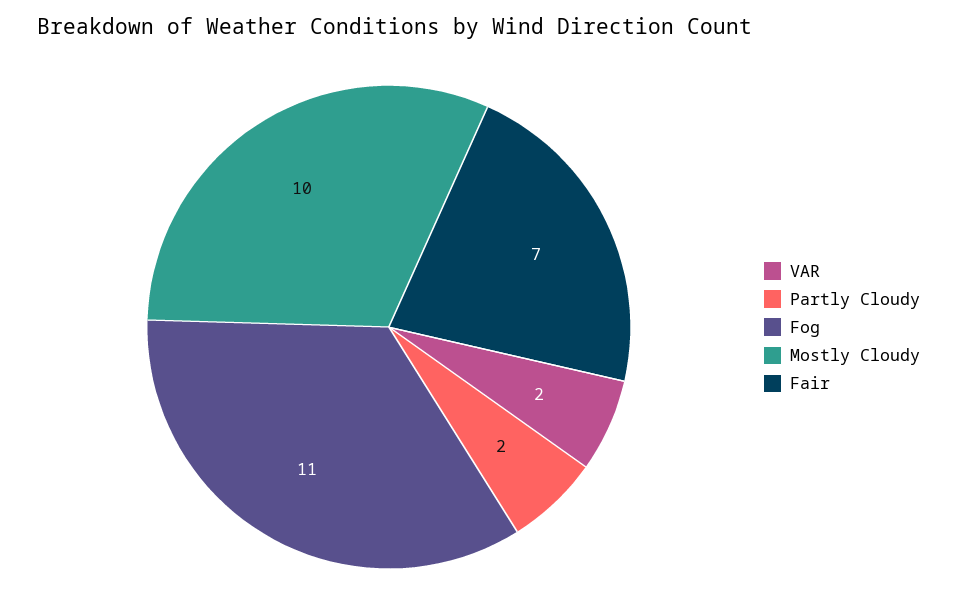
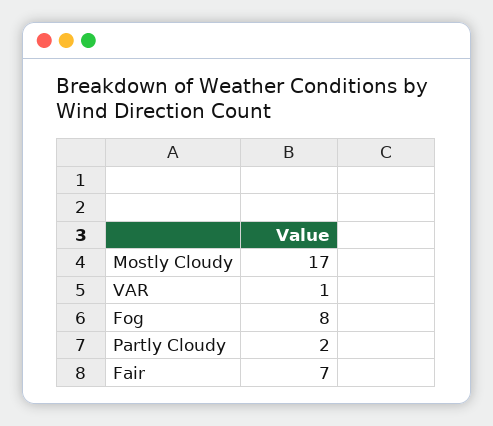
  {
-   "VAR": 2,
+   "VAR": 1,
    "Partly Cloudy": 2,
-   "Fog": 11,
+   "Fog": 8,
-   "Mostly Cloudy": 10,
+   "Mostly Cloudy": 17,
    "Fair": 7
  }

